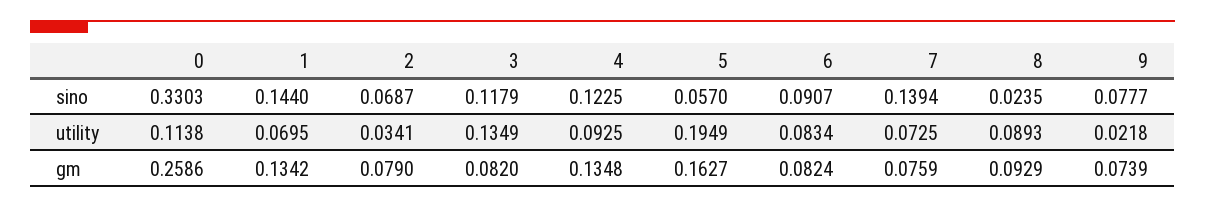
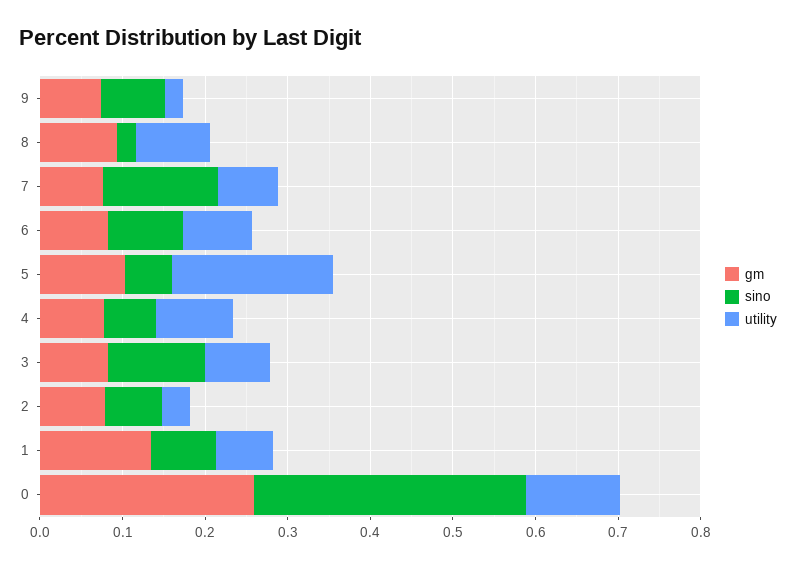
  {
    "sino": {
      "0": 0.3303,
-     "1": 0.144,
+     "1": 0.08,
      "2": 0.0687,
      "3": 0.1179,
-     "4": 0.1225,
+     "4": 0.06,
      "5": 0.057,
      "6": 0.0907,
      "7": 0.1394,
      "8": 0.0235,
      "9": 0.0777
    },
    "utility": {
      "0": 0.1138,
      "1": 0.0695,
      "2": 0.0341,
-     "3": 0.1349,
+     "3": 0.08,
      "4": 0.0925,
      "5": 0.1949,
      "6": 0.0834,
      "7": 0.0725,
      "8": 0.0893,
      "9": 0.0218
    },
    "gm": {
      "0": 0.2586,
      "1": 0.1342,
      "2": 0.079,
      "3": 0.082,
-     "4": 0.1348,
+     "4": 0.08,
-     "5": 0.1627,
+     "5": 0.1,
      "6": 0.0824,
      "7": 0.0759,
      "8": 0.0929,
      "9": 0.0739
    }
  }

